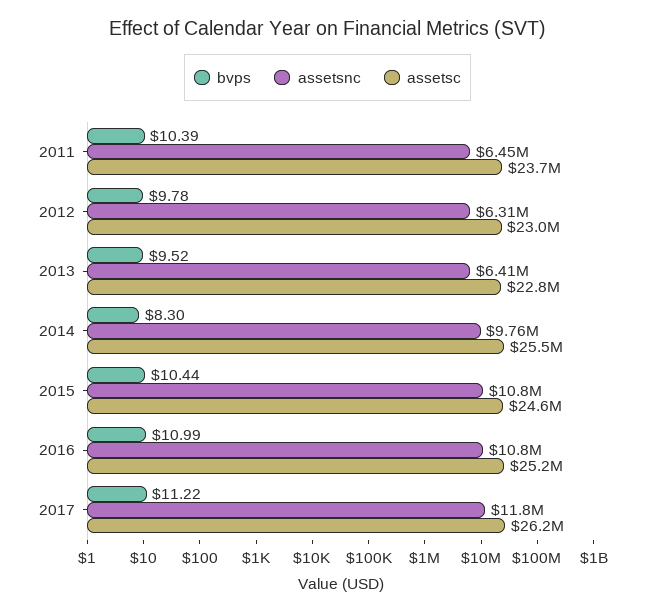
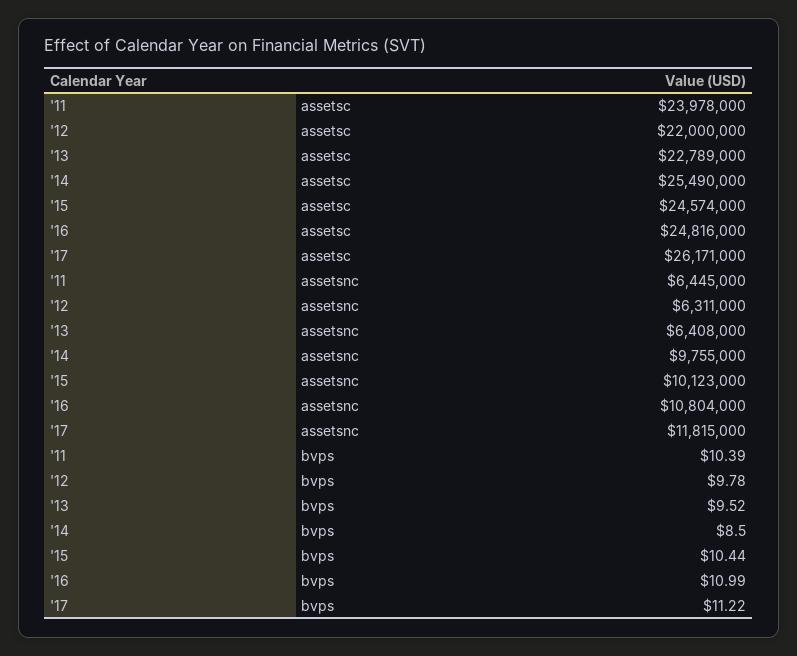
  {
    "bvps": {
      "2011": 10.39,
      "2012": 9.78,
      "2013": 9.52,
-     "2014": 8.3,
+     "2014": 8.5,
      "2015": 10.44,
      "2016": 10.99,
      "2017": 11.22
    },
    "assetsnc": {
      "2011": 6445000,
      "2012": 6311000,
      "2013": 6408000,
      "2014": 9755000,
-     "2015": 10800000,
+     "2015": 10123000,
      "2016": 10804000,
      "2017": 11815000
    },
    "assetsc": {
-     "2011": 23700000,
+     "2011": 23978000,
-     "2012": 23000000,
+     "2012": 22000000,
      "2013": 22789000,
      "2014": 25490000,
      "2015": 24574000,
-     "2016": 25200000,
+     "2016": 24816000,
      "2017": 26171000
    }
  }

